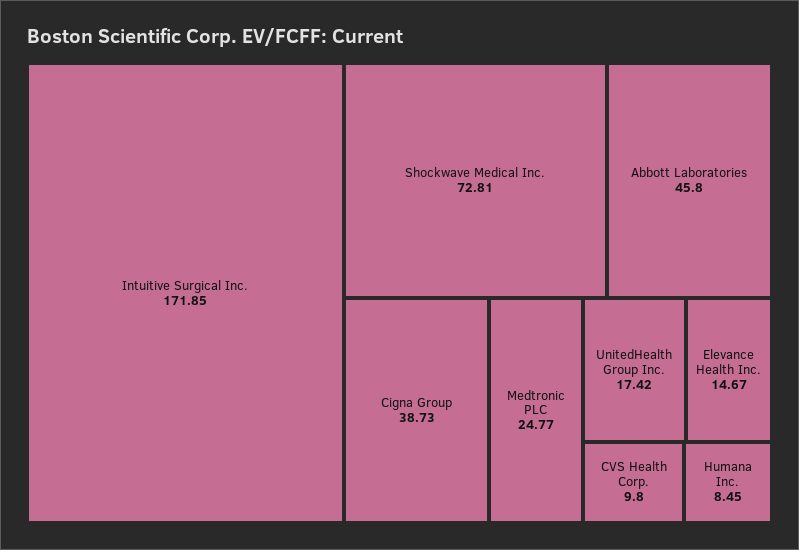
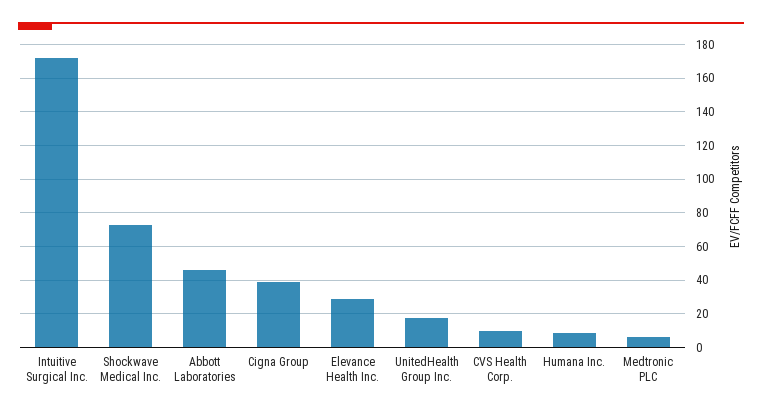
  {
    "Intuitive Surgical Inc.": 171.85,
    "Shockwave Medical Inc.": 72.81,
    "Abbott Laboratories": 45.8,
    "Cigna Group": 38.73,
-   "Medtronic PLC": 24.77,
+   "Medtronic PLC": 5,
    "UnitedHealth Group Inc.": 17.42,
-   "Elevance Health Inc.": 14.67,
+   "Elevance Health Inc.": 30,
    "CVS Health Corp.": 9.8,
    "Humana Inc.": 8.45
  }

